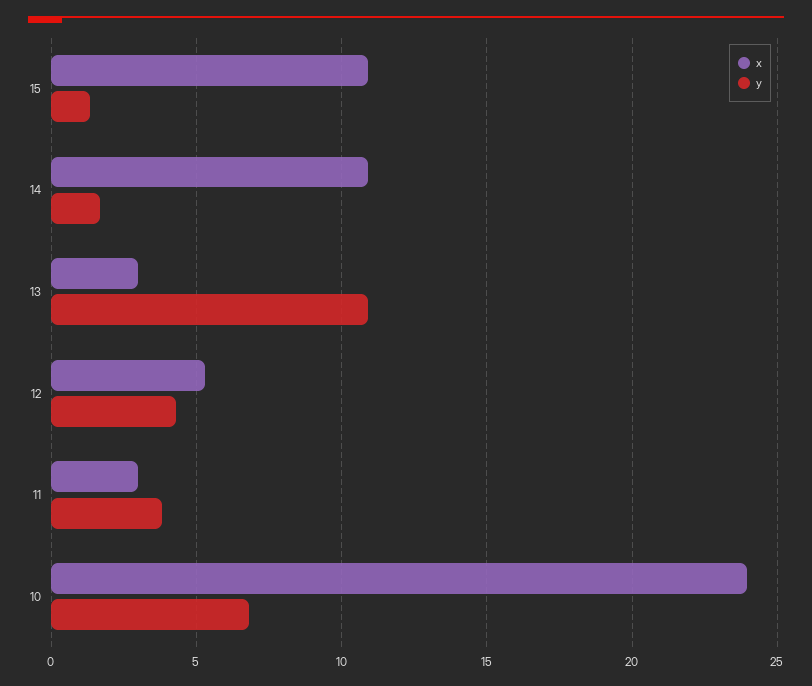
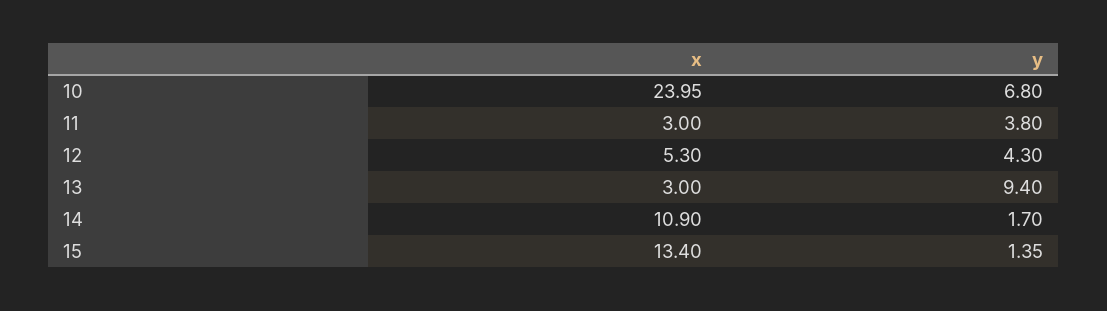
  {
    "x": {
-     "15": 11,
+     "15": 13.4,
      "14": 10.9,
      "13": 3,
      "12": 5.3,
      "11": 3,
      "10": 23.95
    },
    "y": {
      "15": 1.35,
      "14": 1.7,
-     "13": 11,
+     "13": 9.4,
      "12": 4.3,
      "11": 3.8,
      "10": 6.8
    }
  }

